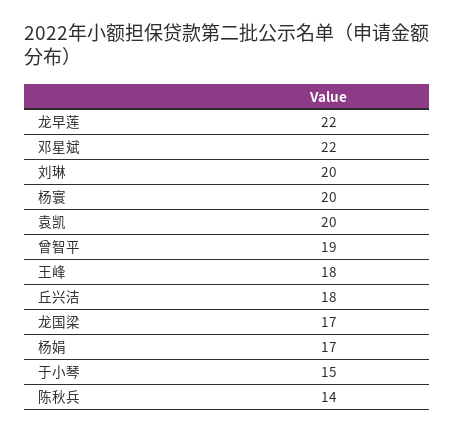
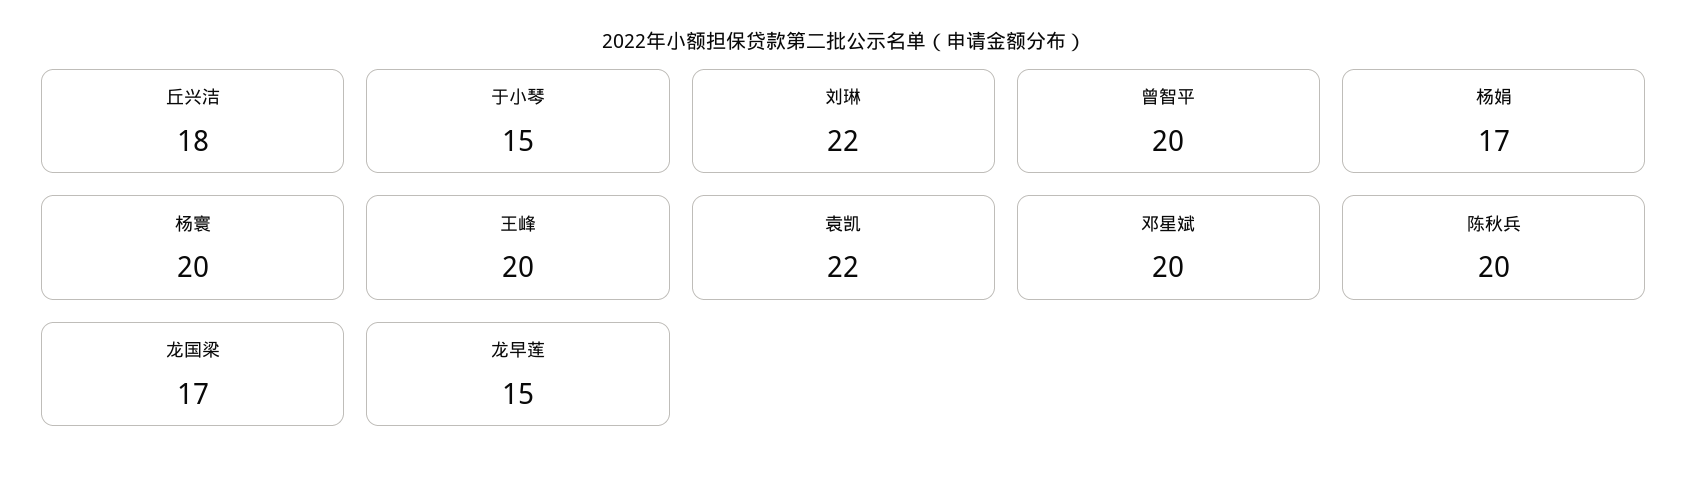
  {
-   "龙早莲": 22,
+   "龙早莲": 15,
-   "邓星斌": 22,
+   "邓星斌": 20,
-   "刘琳": 20,
+   "刘琳": 22,
    "杨寰": 20,
-   "袁凯": 20,
+   "袁凯": 22,
-   "曾智平": 19,
+   "曾智平": 20,
-   "王峰": 18,
+   "王峰": 20,
    "丘兴洁": 18,
    "龙国梁": 17,
    "杨娟": 17,
    "于小琴": 15,
-   "陈秋兵": 14
+   "陈秋兵": 20
  }

